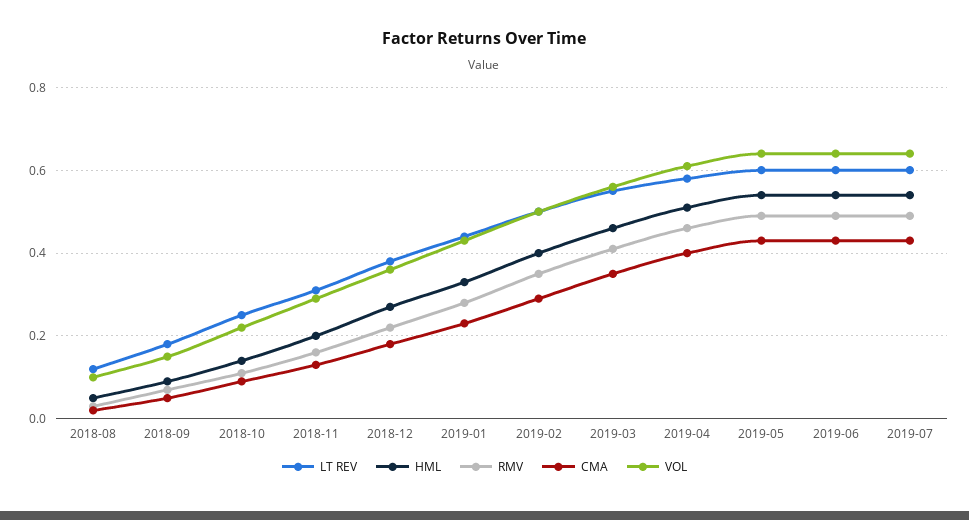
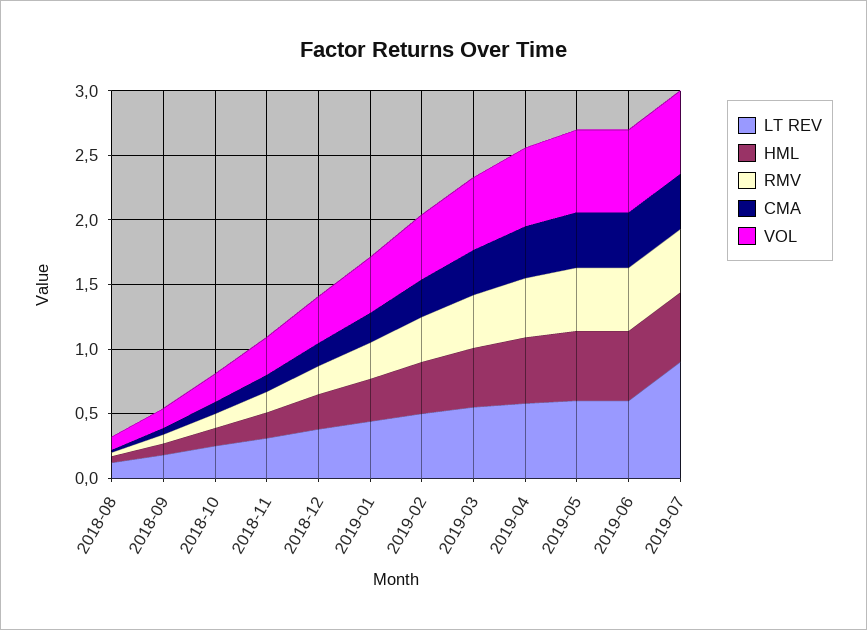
  {
    "LT REV": {
      "2018-08": 0.1,
      "2018-09": 0.2,
      "2018-10": 0.25,
      "2018-11": 0.3,
      "2018-12": 0.4,
      "2019-01": 0.45,
      "2019-02": 0.5,
      "2019-03": 0.55,
      "2019-04": 0.6,
      "2019-05": 0.6,
      "2019-06": 0.6,
-     "2019-07": 0.6
+     "2019-07": 0.9
    },
    "HML": {
      "2018-08": 0.05,
      "2018-09": 0.1,
      "2018-10": 0.15,
      "2018-11": 0.2,
      "2018-12": 0.25,
      "2019-01": 0.35,
      "2019-02": 0.4,
      "2019-03": 0.45,
      "2019-04": 0.5,
      "2019-05": 0.55,
      "2019-06": 0.55,
      "2019-07": 0.55
    },
    "RMV": {
      "2018-08": 0.05,
      "2018-09": 0.05,
      "2018-10": 0.1,
      "2018-11": 0.15,
      "2018-12": 0.2,
      "2019-01": 0.3,
      "2019-02": 0.35,
      "2019-03": 0.4,
      "2019-04": 0.45,
      "2019-05": 0.5,
      "2019-06": 0.5,
      "2019-07": 0.5
    },
    "CMA": {
      "2018-08": 0,
      "2018-09": 0.05,
      "2018-10": 0.1,
      "2018-11": 0.15,
      "2018-12": 0.2,
      "2019-01": 0.25,
      "2019-02": 0.3,
      "2019-03": 0.35,
      "2019-04": 0.4,
      "2019-05": 0.45,
      "2019-06": 0.45,
      "2019-07": 0.45
    },
    "VOL": {
      "2018-08": 0.1,
      "2018-09": 0.15,
      "2018-10": 0.2,
      "2018-11": 0.3,
      "2018-12": 0.35,
      "2019-01": 0.45,
      "2019-02": 0.5,
      "2019-03": 0.55,
      "2019-04": 0.6,
      "2019-05": 0.65,
      "2019-06": 0.65,
      "2019-07": 0.65
    }
  }

